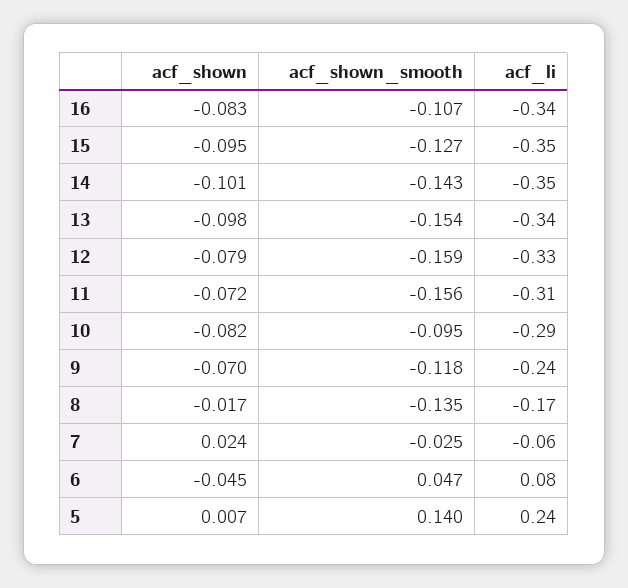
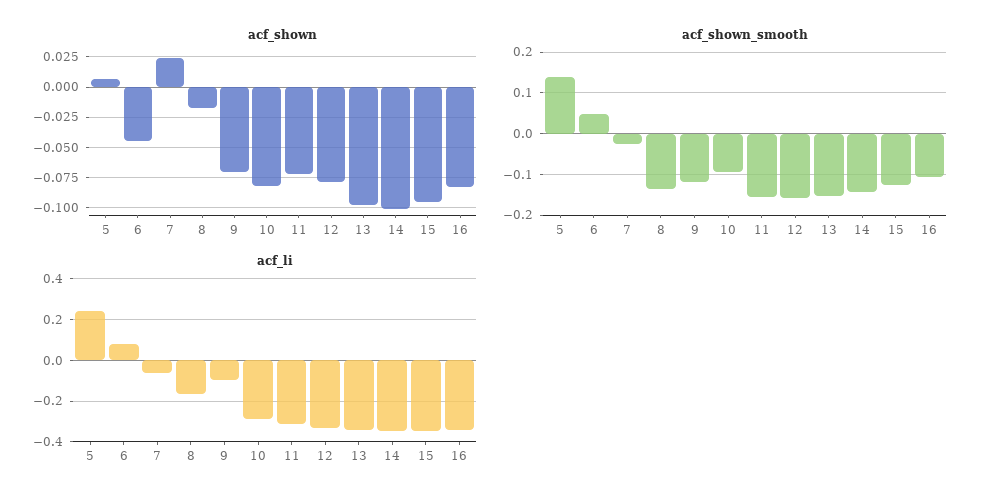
  {
    "acf_shown": {
      "16": -0.083,
      "15": -0.095,
      "14": -0.101,
      "13": -0.098,
      "12": -0.079,
      "11": -0.072,
      "10": -0.082,
      "9": -0.07,
      "8": -0.017,
      "7": 0.024,
      "6": -0.045,
      "5": 0.007
    },
    "acf_shown_smooth": {
      "16": -0.107,
      "15": -0.127,
      "14": -0.143,
      "13": -0.154,
      "12": -0.159,
      "11": -0.156,
      "10": -0.095,
      "9": -0.118,
      "8": -0.135,
      "7": -0.025,
      "6": 0.047,
      "5": 0.14
    },
    "acf_li": {
      "16": -0.34,
      "15": -0.35,
      "14": -0.35,
      "13": -0.34,
      "12": -0.33,
      "11": -0.31,
      "10": -0.29,
-     "9": -0.24,
+     "9": -0.1,
      "8": -0.17,
      "7": -0.06,
      "6": 0.08,
      "5": 0.24
    }
  }

